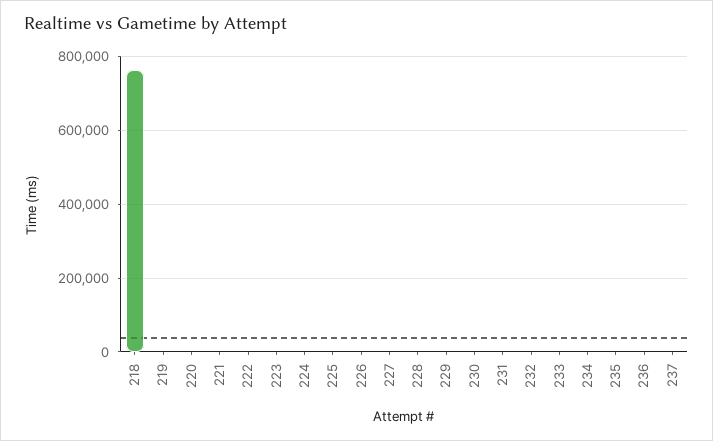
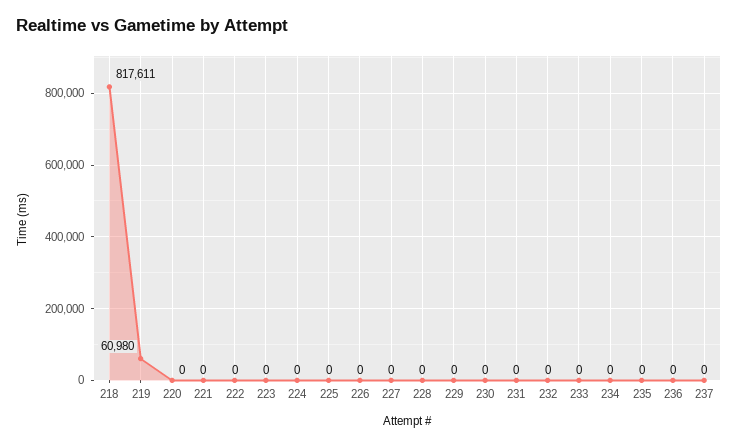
  {
-   "218": 760000,
+   "218": 817611,
-   "219": 0,
+   "219": 60980,
    "220": 0,
    "221": 0,
    "222": 0,
    "223": 0,
    "224": 0,
    "225": 0,
    "226": 0,
    "227": 0,
    "228": 0,
    "229": 0,
    "230": 0,
    "231": 0,
    "232": 0,
    "233": 0,
    "234": 0,
    "235": 0,
    "236": 0,
    "237": 0
  }

